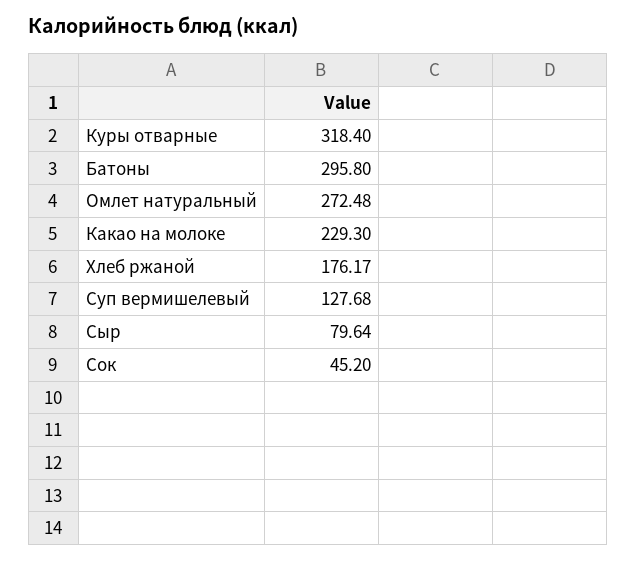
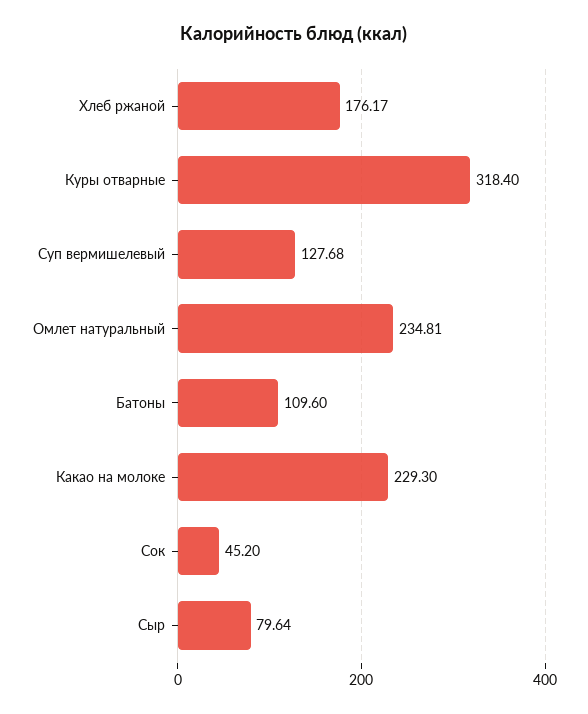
  {
    "Куры отварные": 318.4,
-   "Батоны": 295.8,
+   "Батоны": 109.6,
-   "Омлет натуральный": 272.48,
+   "Омлет натуральный": 234.81,
    "Какао на молоке": 229.3,
    "Хлеб ржаной": 176.17,
    "Суп вермишелевый": 127.68,
    "Сыр": 79.64,
    "Сок": 45.2
  }

